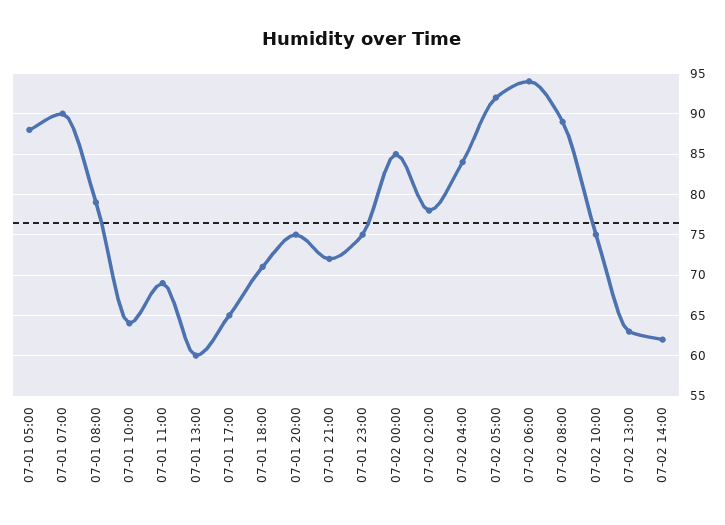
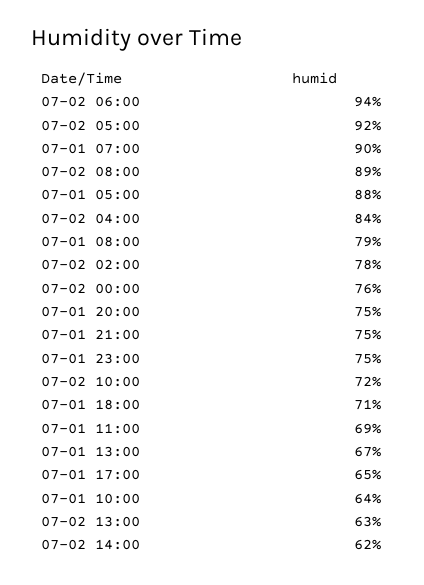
  {
    "07-01 05:00": 88,
    "07-01 07:00": 90,
    "07-01 08:00": 79,
    "07-01 10:00": 64,
    "07-01 11:00": 69,
-   "07-01 13:00": 60,
+   "07-01 13:00": 67,
    "07-01 17:00": 65,
    "07-01 18:00": 71,
    "07-01 20:00": 75,
-   "07-01 21:00": 72,
+   "07-01 21:00": 75,
    "07-01 23:00": 75,
-   "07-02 00:00": 85,
+   "07-02 00:00": 76,
    "07-02 02:00": 78,
    "07-02 04:00": 84,
    "07-02 05:00": 92,
    "07-02 06:00": 94,
    "07-02 08:00": 89,
-   "07-02 10:00": 75,
+   "07-02 10:00": 72,
    "07-02 13:00": 63,
    "07-02 14:00": 62
  }

